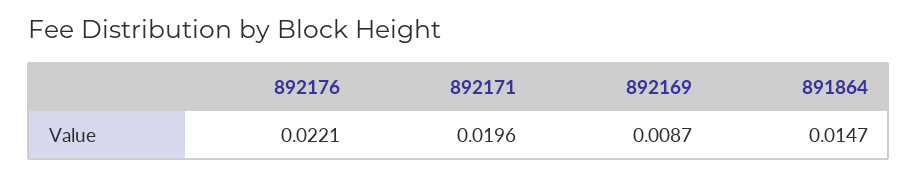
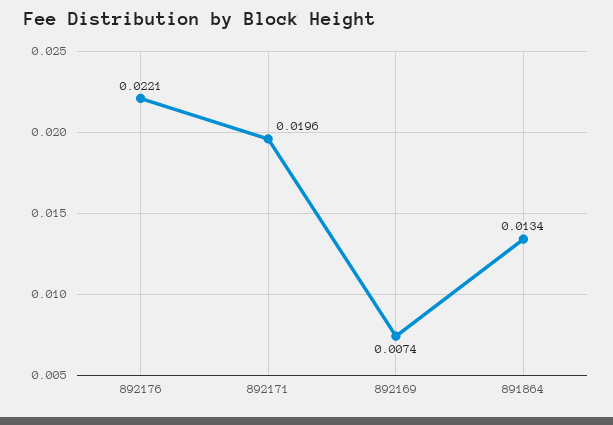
  {
    "892176": 0.0221,
    "892171": 0.0196,
-   "892169": 0.0087,
+   "892169": 0.0074,
-   "891864": 0.0147
+   "891864": 0.0134
  }

